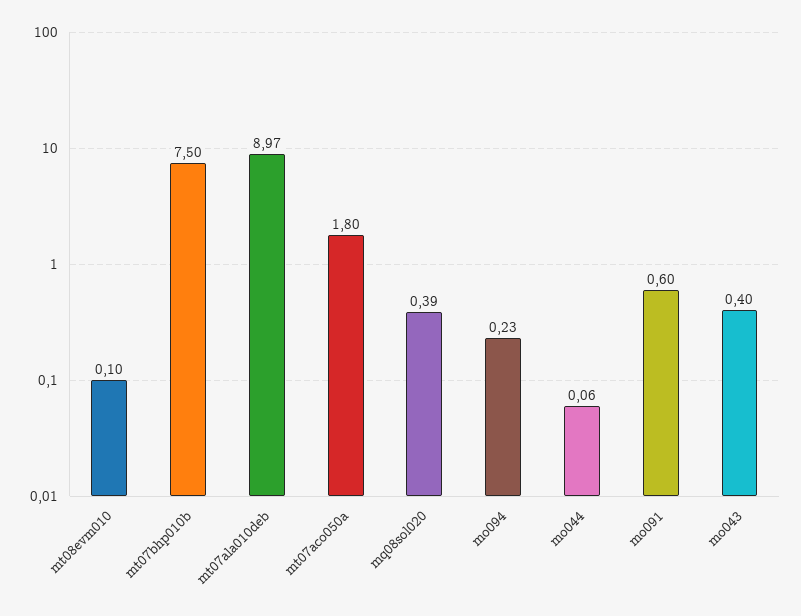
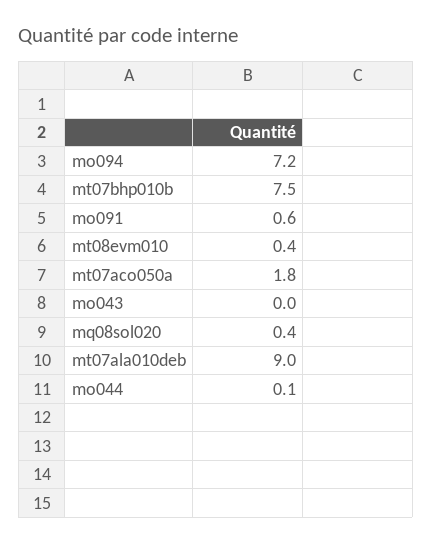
  {
-   "mt08evm010": 0.1,
+   "mt08evm010": 0.4,
    "mt07bhp010b": 7.5,
    "mt07ala010deb": 8.97,
    "mt07aco050a": 1.8,
    "mq08sol020": 0.39,
-   "mo094": 0.23,
+   "mo094": 7.2,
    "mo044": 0.06,
    "mo091": 0.6,
-   "mo043": 0.4
+   "mo043": 0
  }

